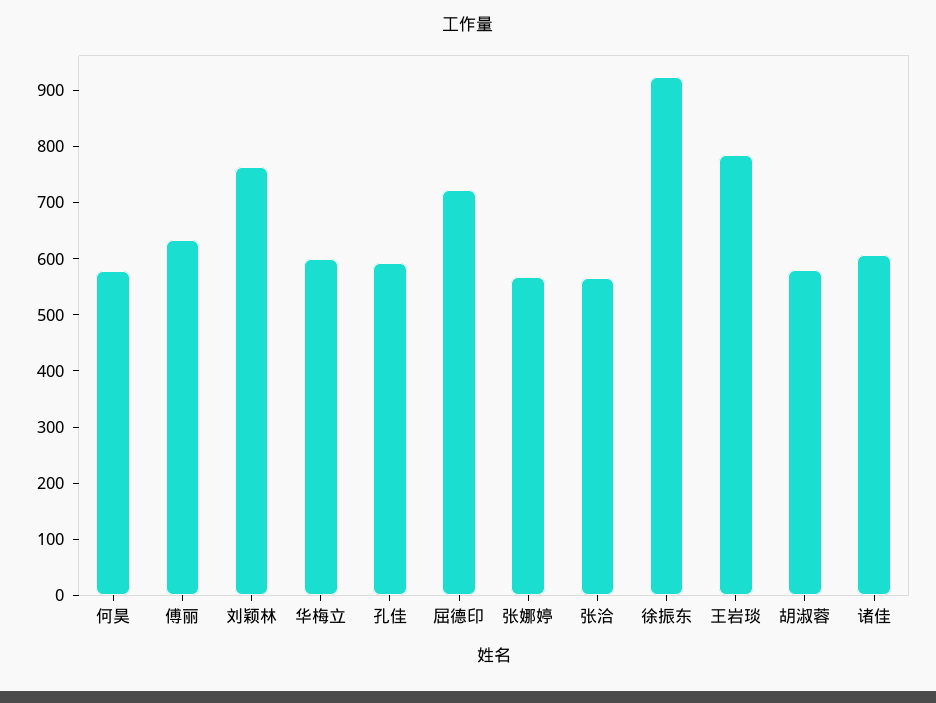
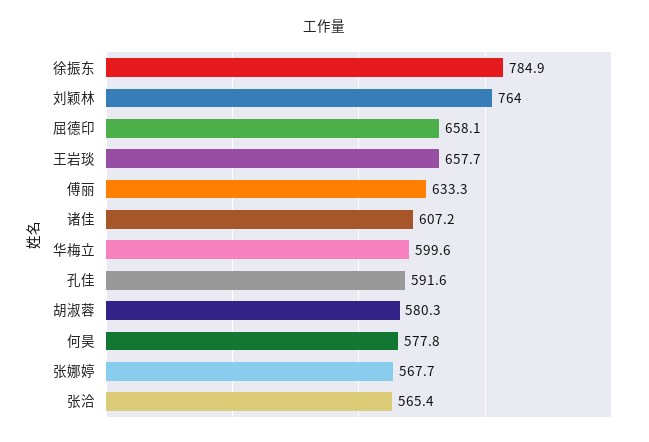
  {
    "何昊": 577.8,
    "傅丽": 633.3,
    "刘颖林": 764,
    "华梅立": 599.6,
    "孔佳": 591.6,
-   "屈德印": 720,
+   "屈德印": 658.1,
    "张娜婷": 567.7,
    "张洽": 565.4,
-   "徐振东": 920,
+   "徐振东": 784.9,
-   "王岩琰": 780,
+   "王岩琰": 657.7,
    "胡淑蓉": 580.3,
    "诸佳": 607.2
  }

